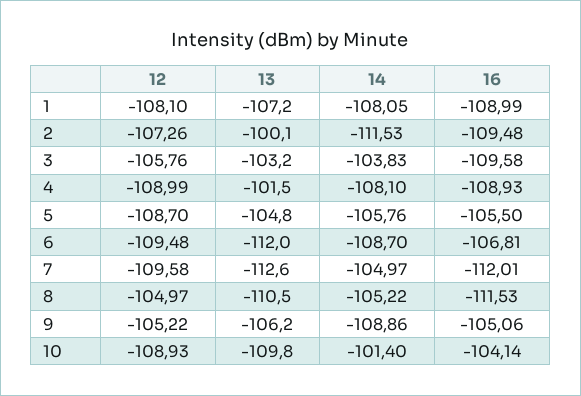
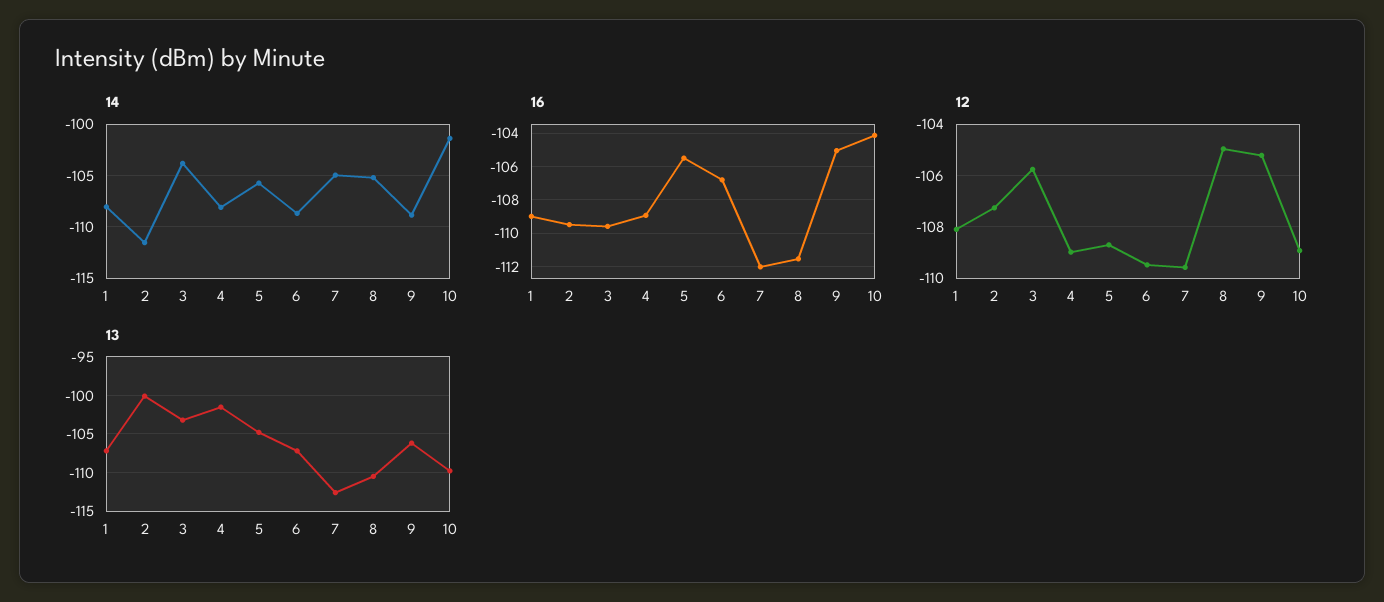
  {
    "12": {
      "1": -108.1,
      "2": -107.26,
      "3": -105.76,
      "4": -108.99,
      "5": -108.7,
      "6": -109.48,
      "7": -109.58,
      "8": -104.97,
      "9": -105.22,
      "10": -108.93
    },
    "13": {
      "1": -107.2,
      "2": -100.1,
      "3": -103.2,
      "4": -101.5,
      "5": -104.8,
-     "6": -112,
+     "6": -107,
      "7": -112.6,
      "8": -110.5,
      "9": -106.2,
      "10": -109.8
    },
    "14": {
      "1": -108.05,
      "2": -111.53,
      "3": -103.83,
      "4": -108.1,
      "5": -105.76,
      "6": -108.7,
      "7": -104.97,
      "8": -105.22,
      "9": -108.86,
      "10": -101.4
    },
    "16": {
      "1": -108.99,
      "2": -109.48,
      "3": -109.58,
      "4": -108.93,
      "5": -105.5,
      "6": -106.81,
      "7": -112.01,
      "8": -111.53,
      "9": -105.06,
      "10": -104.14
    }
  }

